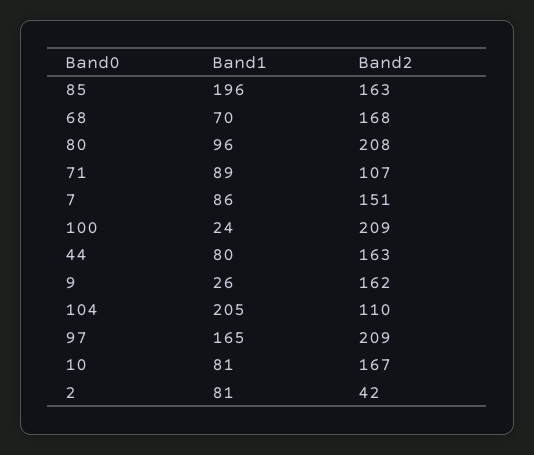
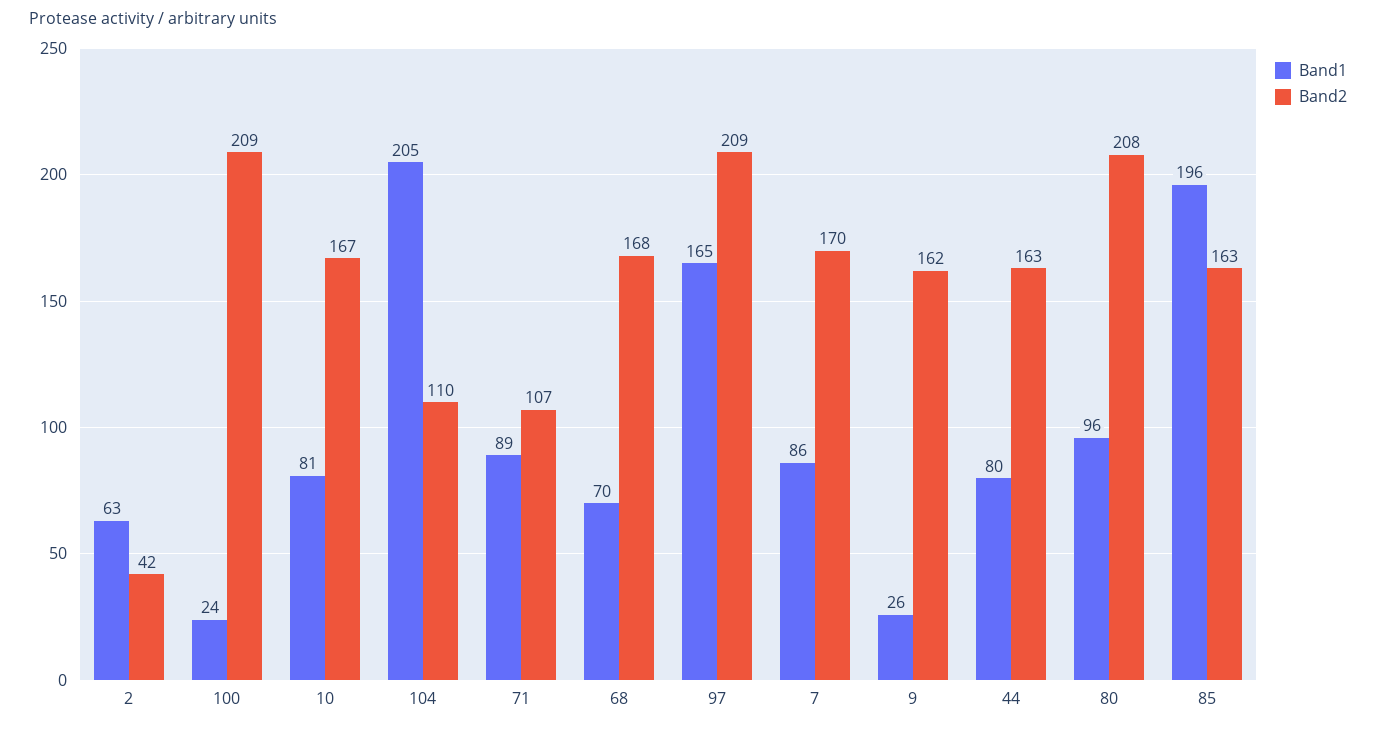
  {
    "Band1": {
      "85": 196,
      "68": 70,
      "80": 96,
      "71": 89,
      "7": 86,
      "100": 24,
      "44": 80,
      "9": 26,
      "104": 205,
      "97": 165,
      "10": 81,
-     "2": 81
+     "2": 63
    },
    "Band2": {
      "85": 163,
      "68": 168,
      "80": 208,
      "71": 107,
-     "7": 151,
+     "7": 170,
      "100": 209,
      "44": 163,
      "9": 162,
      "104": 110,
      "97": 209,
      "10": 167,
      "2": 42
    }
  }

